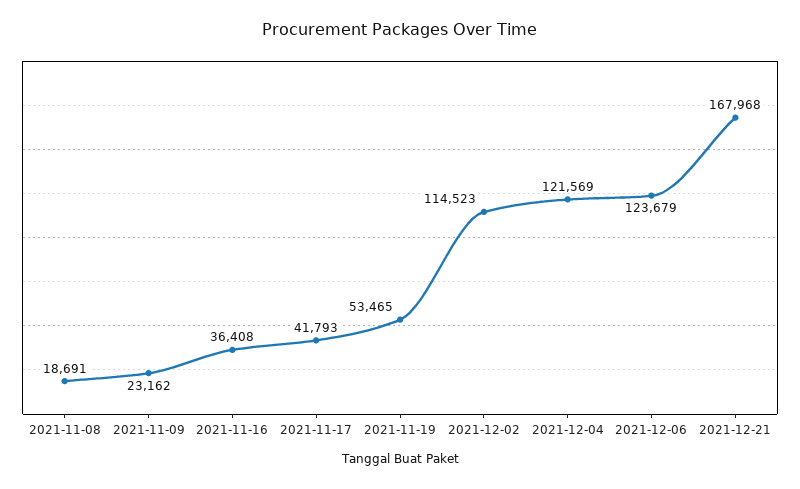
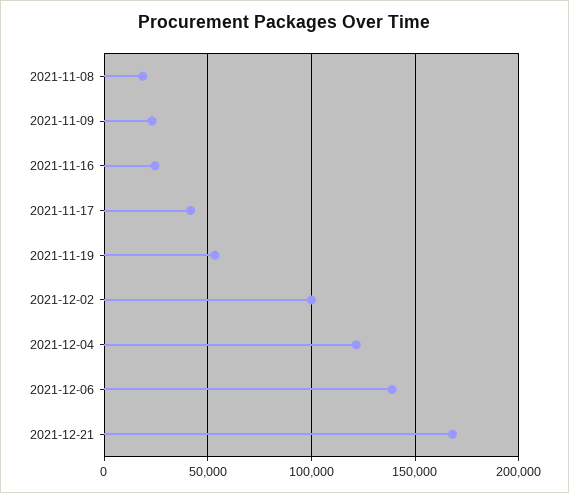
  {
    "2021-11-08": 18691,
    "2021-11-09": 23162,
-   "2021-11-16": 36408,
+   "2021-11-16": 25000,
    "2021-11-17": 41793,
    "2021-11-19": 53465,
-   "2021-12-02": 114523,
+   "2021-12-02": 100000,
    "2021-12-04": 121569,
-   "2021-12-06": 123679,
+   "2021-12-06": 140000,
    "2021-12-21": 167968
  }

